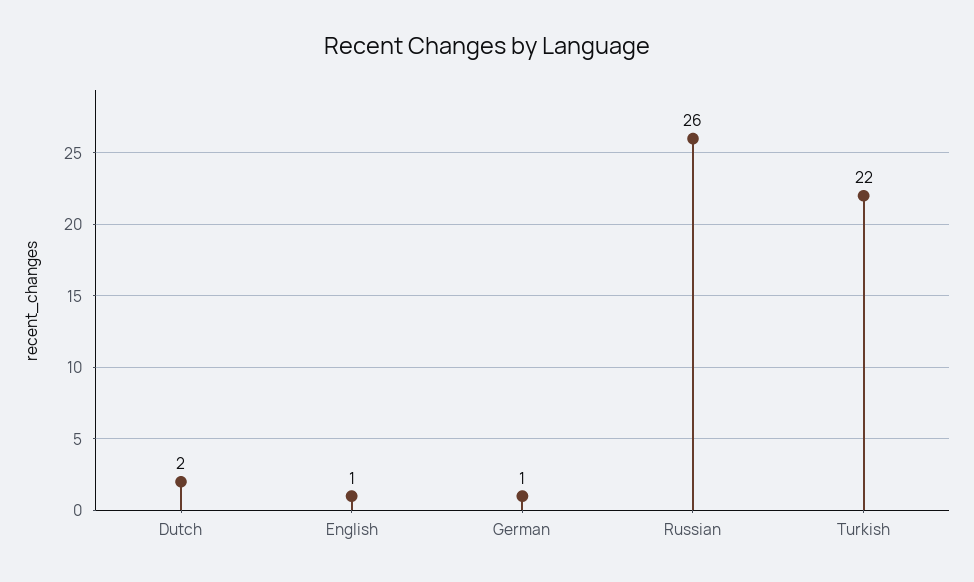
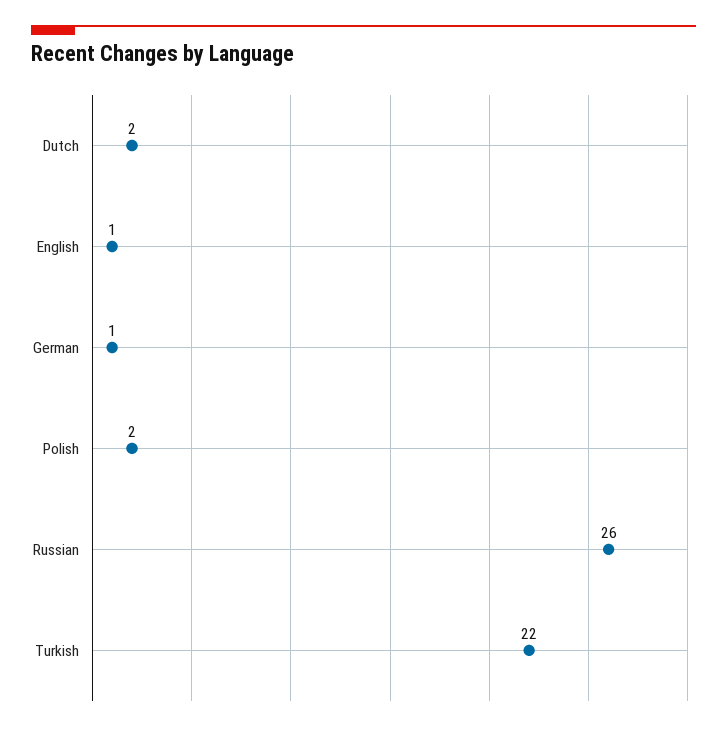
  {
    "Dutch": 2,
    "English": 1,
    "German": 1,
    "Russian": 26,
-   "Turkish": 22
+   "Turkish": 22,
+   "Polish": 2
  }

